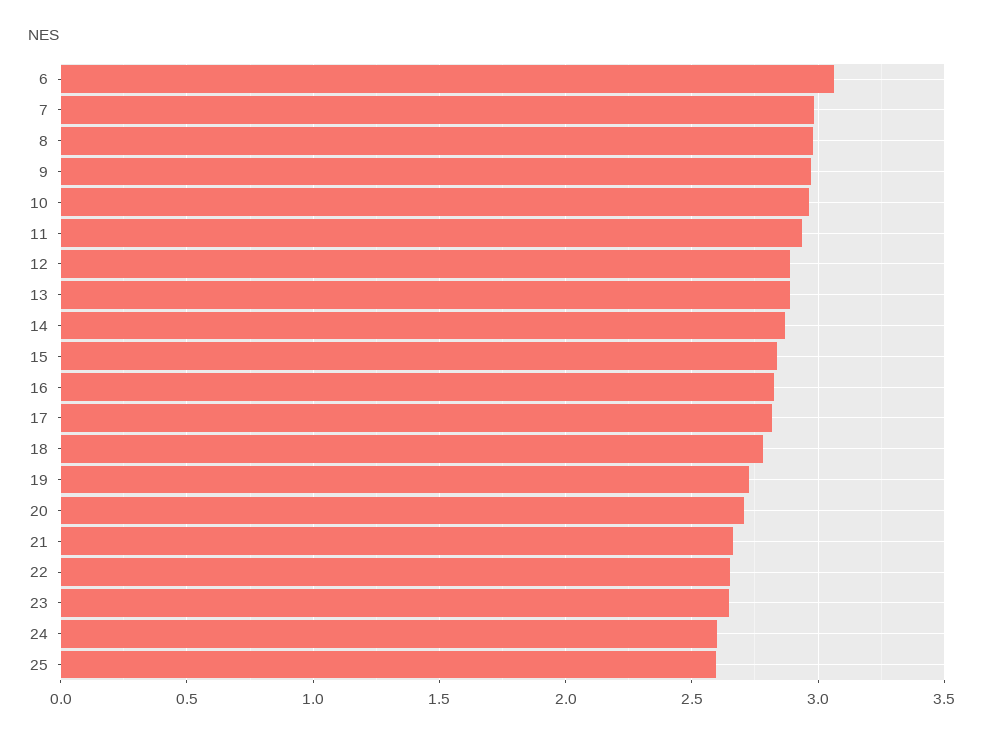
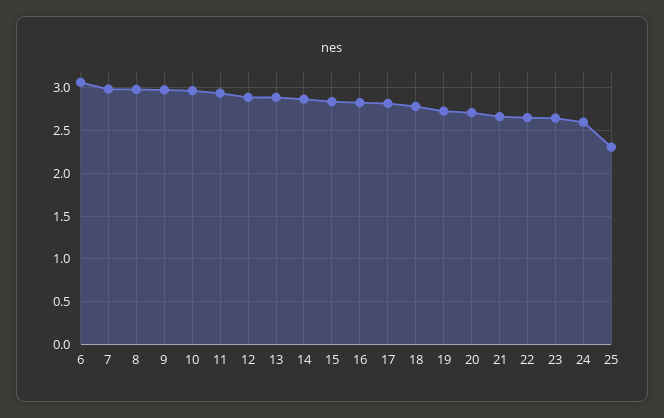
  {
    "6": 3.05,
    "7": 3,
    "8": 3,
    "9": 2.95,
    "10": 2.95,
    "11": 2.95,
    "12": 2.9,
    "13": 2.9,
    "14": 2.85,
    "15": 2.85,
    "16": 2.85,
    "17": 2.8,
    "18": 2.8,
    "19": 2.75,
    "20": 2.7,
    "21": 2.65,
    "22": 2.65,
    "23": 2.65,
    "24": 2.6,
-   "25": 2.6
+   "25": 2.3
  }

